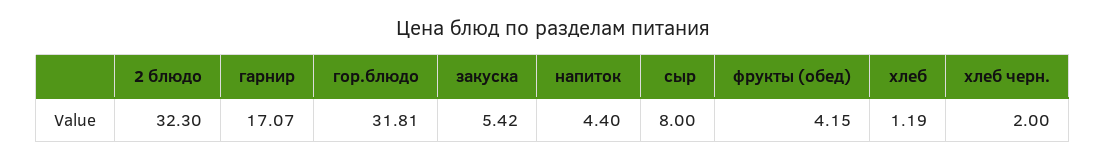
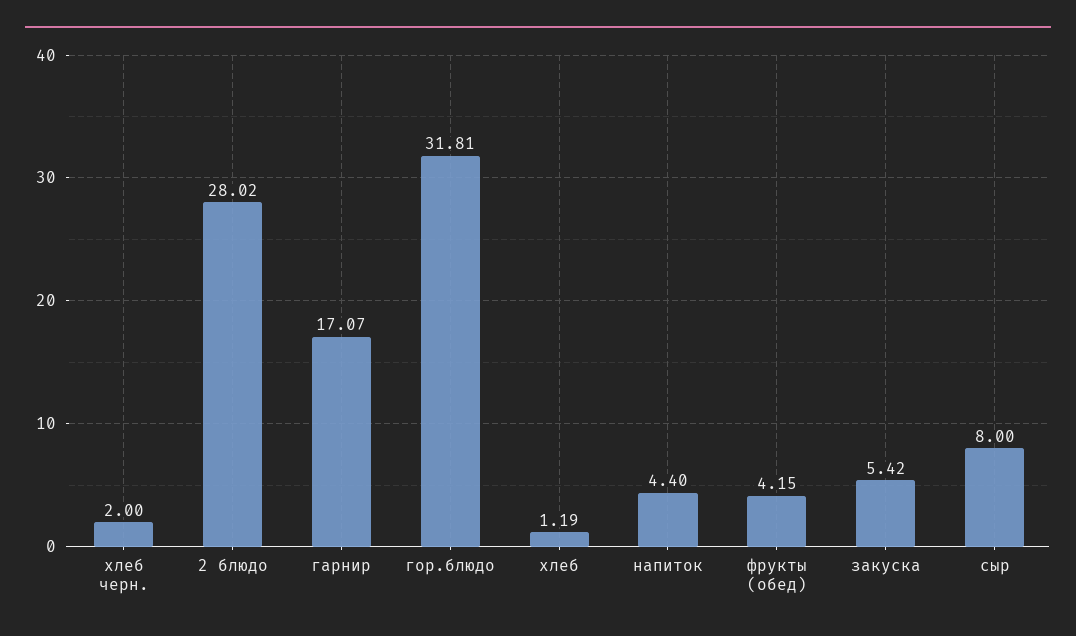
  {
-   "2 блюдо": 32.3,
+   "2 блюдо": 28.02,
    "гарнир": 17.07,
    "гор.блюдо": 31.81,
    "закуска": 5.42,
    "напиток": 4.4,
    "сыр": 8,
    "фрукты (обед)": 4.15,
    "хлеб": 1.19,
    "хлеб черн.": 2
  }

